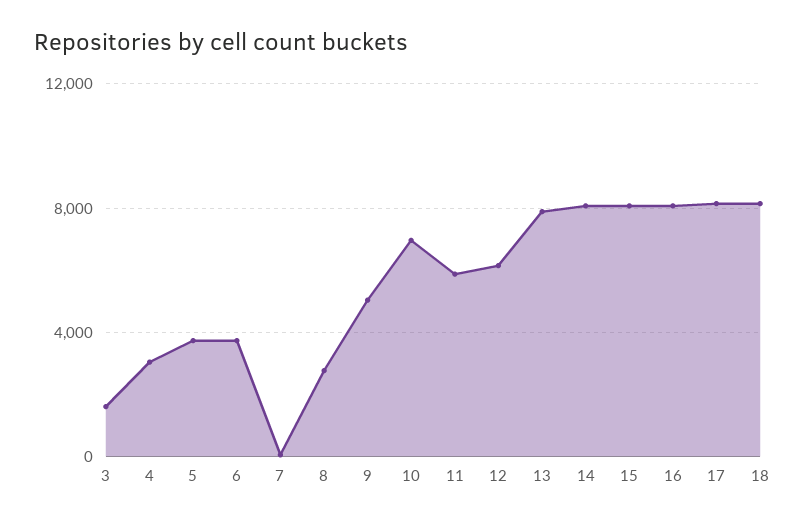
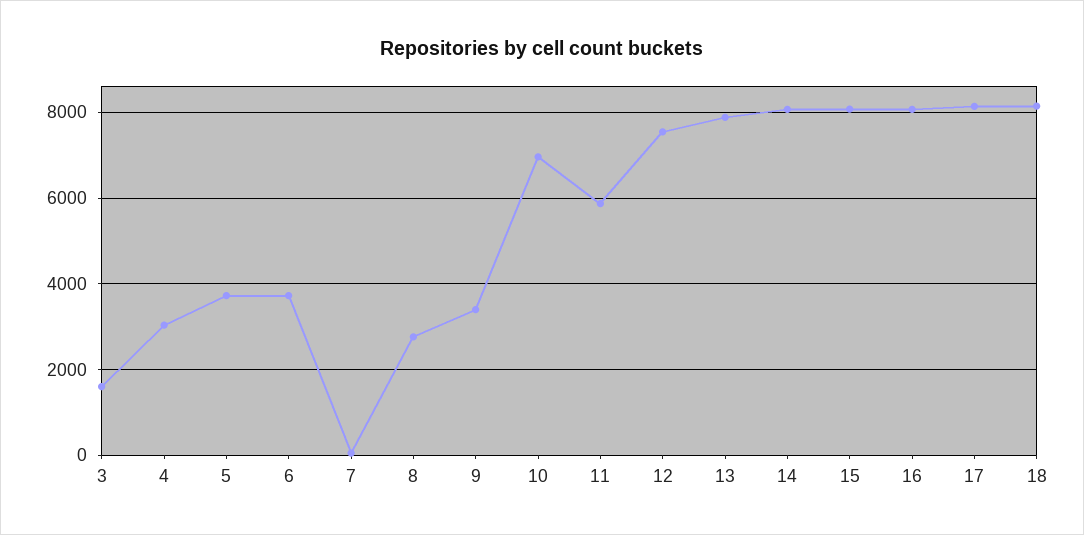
  {
    "3": 1600,
    "4": 3000,
    "5": 3800,
    "6": 3800,
    "7": 0,
    "8": 2800,
-   "9": 5000,
+   "9": 3400,
    "10": 7000,
    "11": 5800,
-   "12": 6000,
+   "12": 7600,
    "13": 7800,
    "14": 8000,
    "15": 8000,
    "16": 8000,
    "17": 8200,
    "18": 8200
  }

